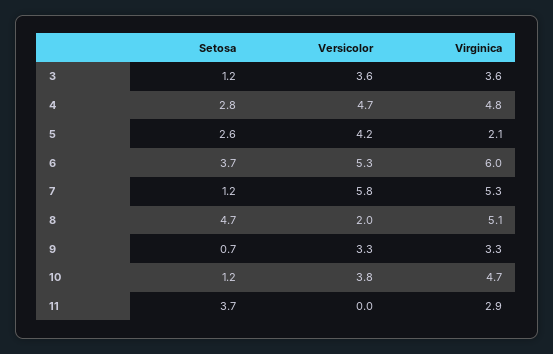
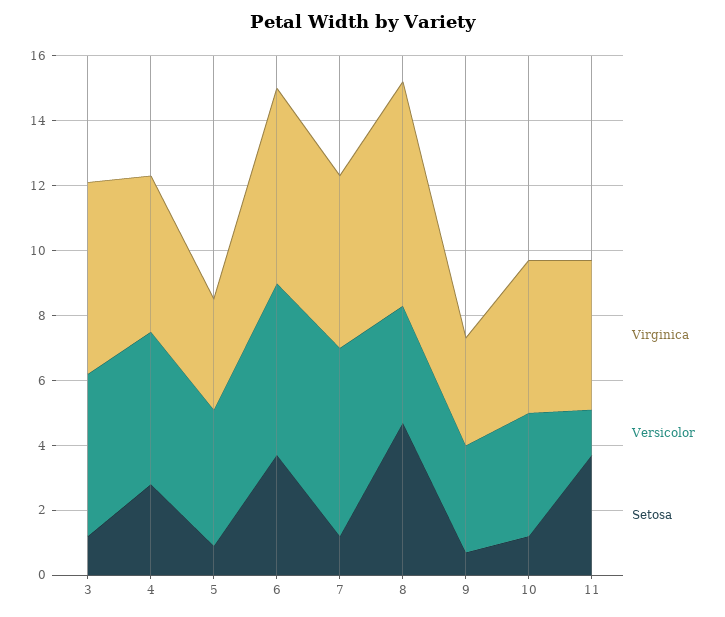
  {
    "Setosa": {
      "3": 1.2,
      "4": 2.8,
-     "5": 2.6,
+     "5": 1,
      "6": 3.7,
      "7": 1.2,
      "8": 4.7,
      "9": 0.7,
      "10": 1.2,
      "11": 3.7
    },
    "Versicolor": {
-     "3": 3.6,
+     "3": 5,
      "4": 4.7,
      "5": 4.2,
      "6": 5.3,
      "7": 5.8,
-     "8": 2,
+     "8": 3.5,
      "9": 3.3,
      "10": 3.8,
-     "11": 0
+     "11": 1.5
    },
    "Virginica": {
-     "3": 3.6,
+     "3": 6,
      "4": 4.8,
-     "5": 2.1,
+     "5": 3.5,
      "6": 6,
      "7": 5.3,
-     "8": 5.1,
+     "8": 7,
      "9": 3.3,
      "10": 4.7,
-     "11": 2.9
+     "11": 4.5
    }
  }

